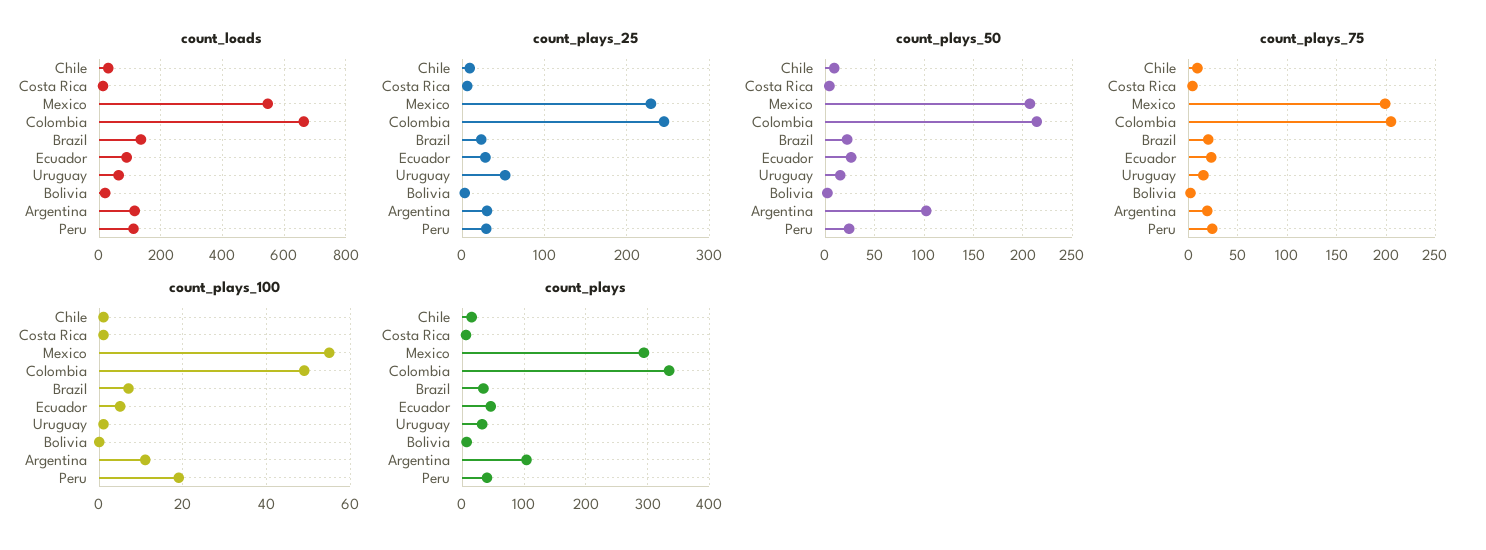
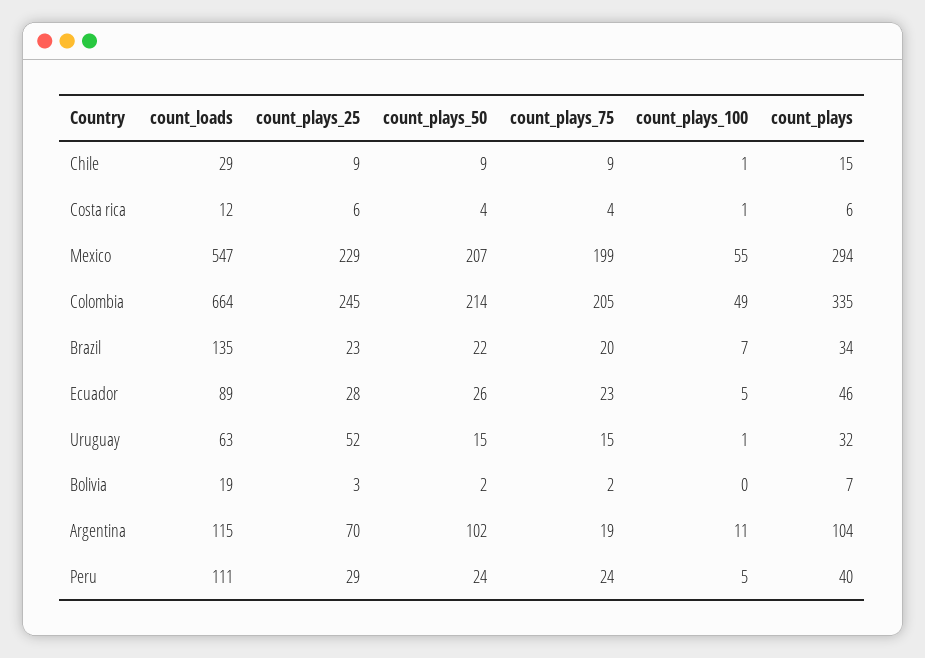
  {
    "count_loads": {
      "Chile": 29,
      "Costa Rica": 12,
      "Mexico": 547,
      "Colombia": 664,
      "Brazil": 135,
      "Ecuador": 89,
      "Uruguay": 63,
      "Bolivia": 19,
      "Argentina": 115,
      "Peru": 111
    },
    "count_plays_25": {
      "Chile": 9,
      "Costa Rica": 6,
      "Mexico": 229,
      "Colombia": 245,
      "Brazil": 23,
      "Ecuador": 28,
      "Uruguay": 52,
      "Bolivia": 3,
-     "Argentina": 30,
+     "Argentina": 70,
      "Peru": 29
    },
    "count_plays_50": {
      "Chile": 9,
      "Costa Rica": 4,
      "Mexico": 207,
      "Colombia": 214,
      "Brazil": 22,
      "Ecuador": 26,
      "Uruguay": 15,
      "Bolivia": 2,
      "Argentina": 102,
      "Peru": 24
    },
    "count_plays_75": {
      "Chile": 9,
      "Costa Rica": 4,
      "Mexico": 199,
      "Colombia": 205,
      "Brazil": 20,
      "Ecuador": 23,
      "Uruguay": 15,
      "Bolivia": 2,
      "Argentina": 19,
      "Peru": 24
    },
    "count_plays_100": {
      "Chile": 1,
      "Costa Rica": 1,
      "Mexico": 55,
      "Colombia": 49,
      "Brazil": 7,
      "Ecuador": 5,
      "Uruguay": 1,
      "Bolivia": 0,
      "Argentina": 11,
-     "Peru": 20
+     "Peru": 5
    },
    "count_plays": {
      "Chile": 15,
      "Costa Rica": 6,
      "Mexico": 294,
      "Colombia": 335,
      "Brazil": 34,
      "Ecuador": 46,
      "Uruguay": 32,
      "Bolivia": 7,
      "Argentina": 104,
      "Peru": 40
    }
  }

